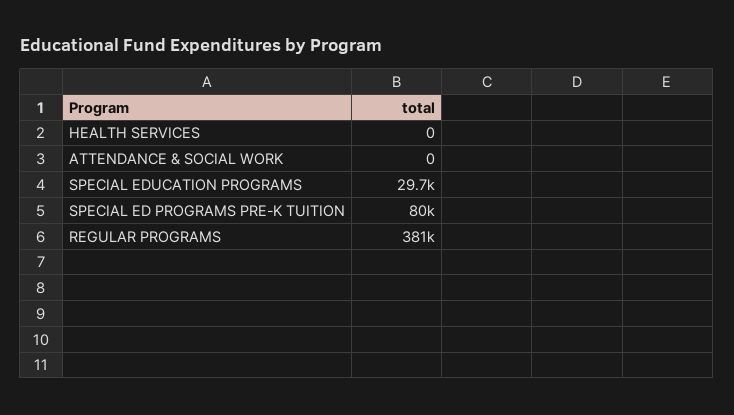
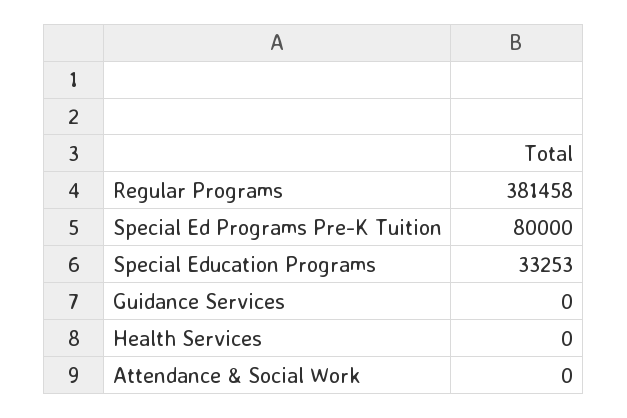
  {
    "HEALTH SERVICES": 0,
    "ATTENDANCE & SOCIAL WORK": 0,
-   "SPECIAL EDUCATION PROGRAMS": 29700,
+   "SPECIAL EDUCATION PROGRAMS": 33253,
    "SPECIAL ED PROGRAMS PRE-K TUITION": 80000,
-   "REGULAR PROGRAMS": 381458
+   "REGULAR PROGRAMS": 381458,
+   "Guidance Services": 0
  }

